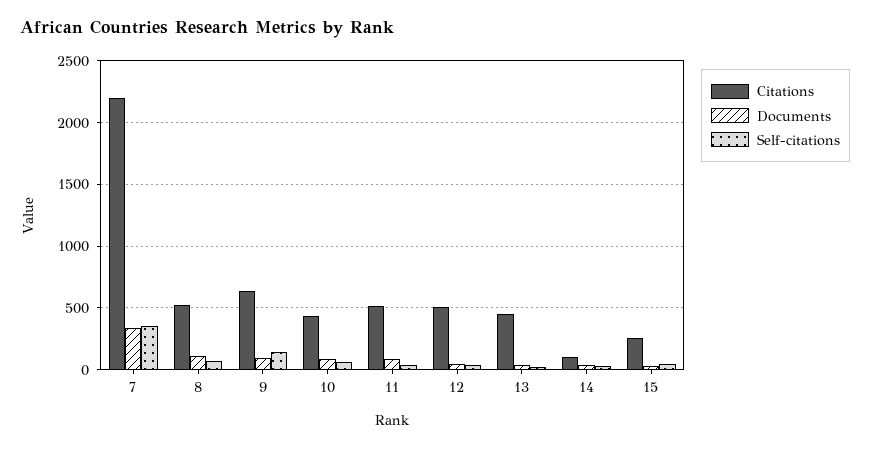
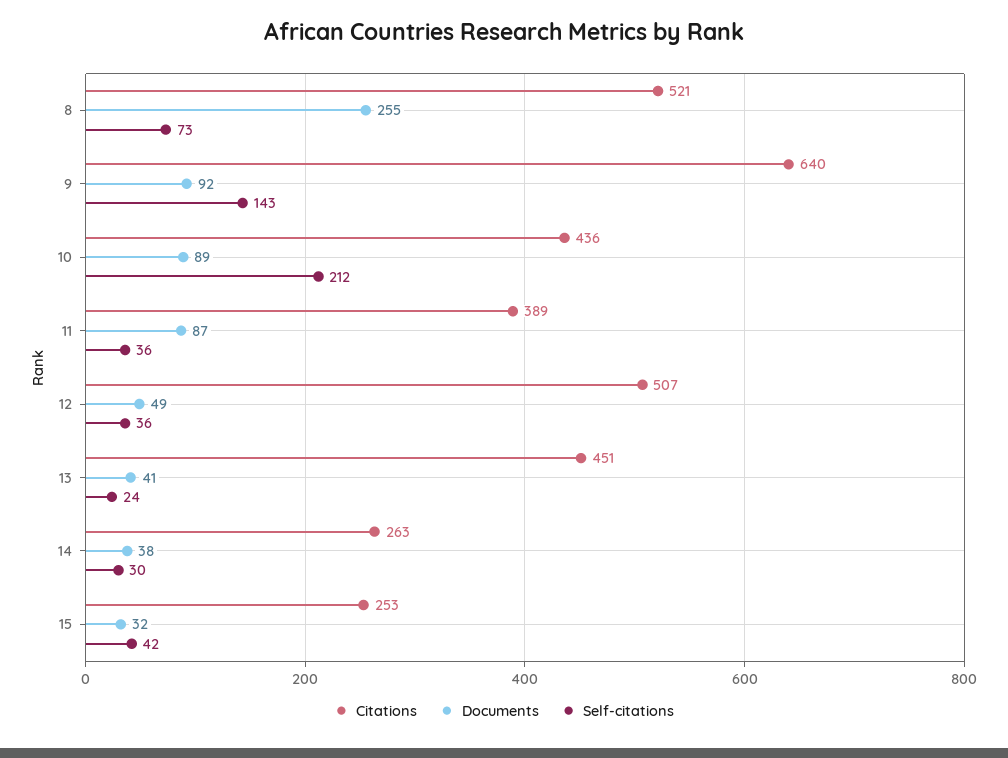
  {
    "Citations": {
-     "7": 2200,
      "8": 521,
      "9": 640,
      "10": 436,
-     "11": 500,
+     "11": 389,
      "12": 507,
      "13": 451,
-     "14": 100,
+     "14": 263,
      "15": 253
    },
    "Documents": {
-     "7": 350,
-     "8": 100,
+     "8": 255,
      "9": 92,
      "10": 89,
      "11": 87,
      "12": 49,
      "13": 41,
      "14": 38,
      "15": 32
    },
    "Self-citations": {
-     "7": 350,
      "8": 73,
      "9": 143,
-     "10": 50,
+     "10": 212,
      "11": 36,
      "12": 36,
      "13": 24,
      "14": 30,
      "15": 42
    }
  }

